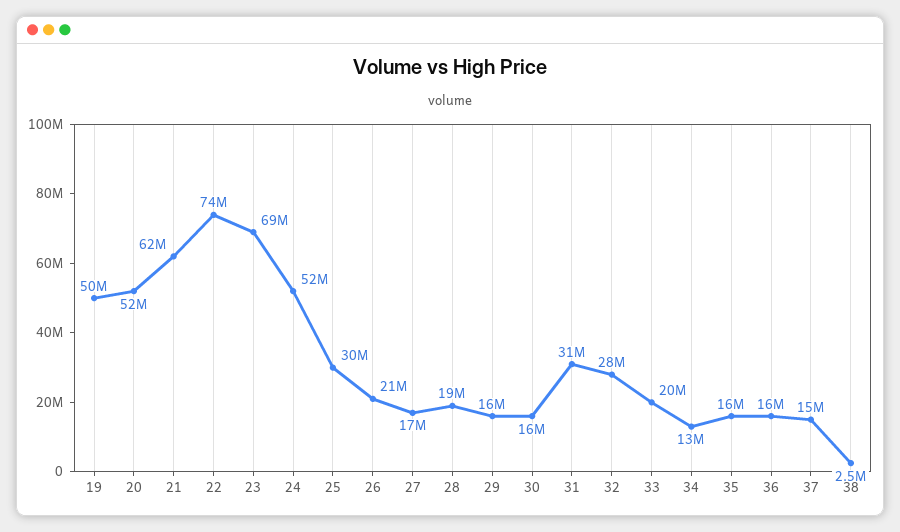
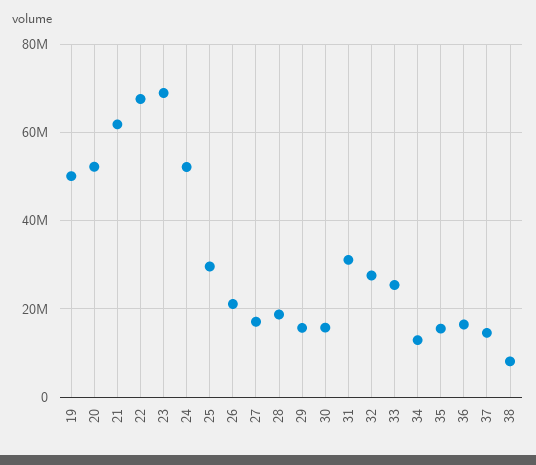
  {
    "19": 50000000,
    "20": 52000000,
    "21": 62000000,
-   "22": 74000000,
+   "22": 68000000,
    "23": 69000000,
    "24": 52000000,
    "25": 30000000,
    "26": 21000000,
    "27": 17000000,
    "28": 19000000,
    "29": 16000000,
    "30": 16000000,
    "31": 31000000,
    "32": 28000000,
-   "33": 20000000,
+   "33": 26000000,
    "34": 13000000,
    "35": 16000000,
    "36": 16000000,
    "37": 15000000,
-   "38": 2500000
+   "38": 8000000
  }

